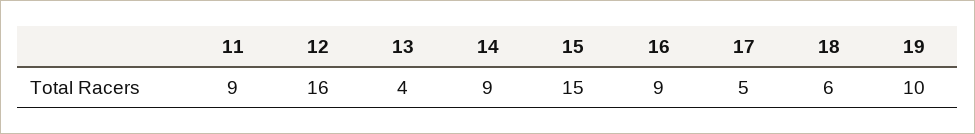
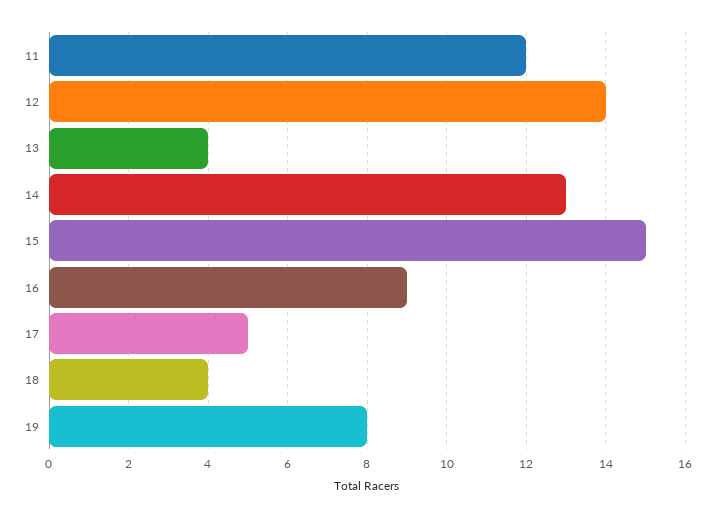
  {
-   "11": 9,
+   "11": 12,
-   "12": 16,
+   "12": 14,
    "13": 4,
-   "14": 9,
+   "14": 13,
    "15": 15,
    "16": 9,
    "17": 5,
-   "18": 6,
+   "18": 4,
-   "19": 10
+   "19": 8
  }

